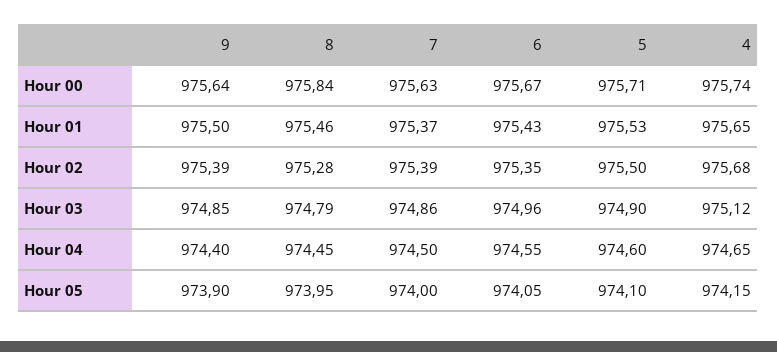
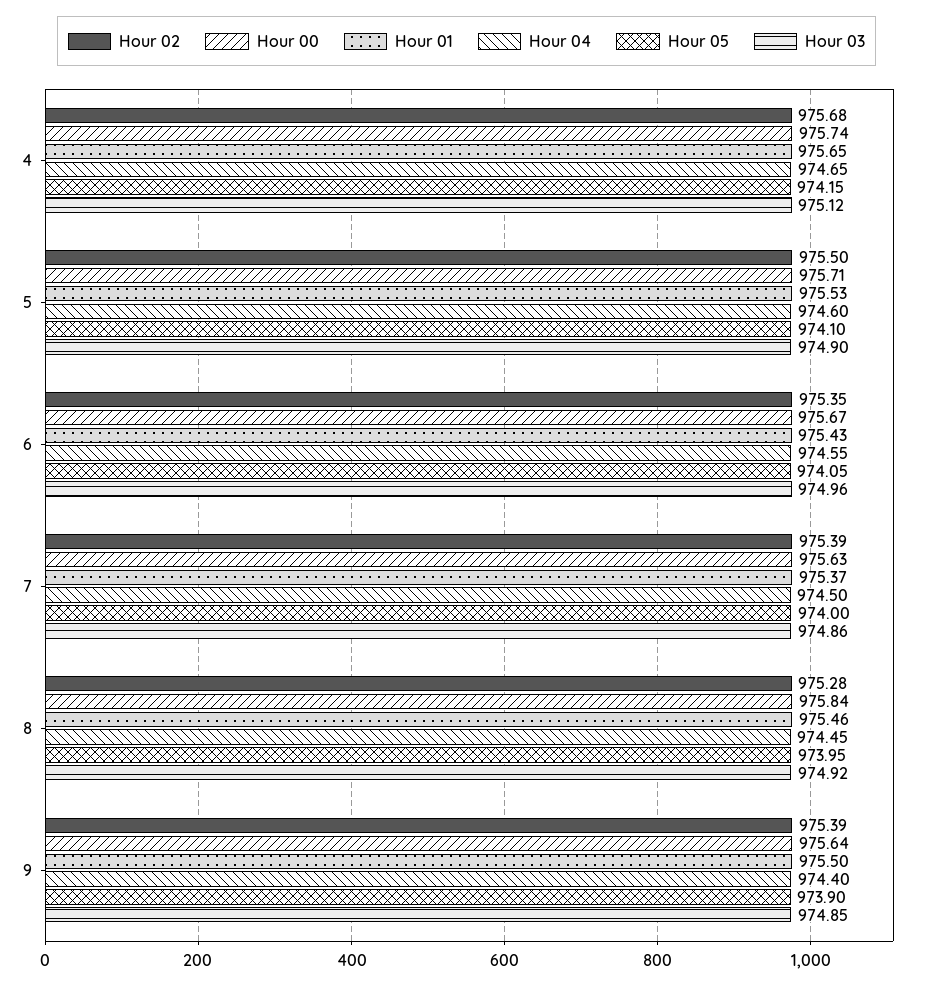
  {
    "Hour 00": {
      "9": 975.64,
      "8": 975.84,
      "7": 975.63,
      "6": 975.67,
      "5": 975.71,
      "4": 975.74
    },
    "Hour 01": {
      "9": 975.5,
      "8": 975.46,
      "7": 975.37,
      "6": 975.43,
      "5": 975.53,
      "4": 975.65
    },
    "Hour 02": {
      "9": 975.39,
      "8": 975.28,
      "7": 975.39,
      "6": 975.35,
      "5": 975.5,
      "4": 975.68
    },
    "Hour 03": {
      "9": 974.85,
-     "8": 974.79,
+     "8": 974.92,
      "7": 974.86,
      "6": 974.96,
      "5": 974.9,
      "4": 975.12
    },
    "Hour 04": {
      "9": 974.4,
      "8": 974.45,
      "7": 974.5,
      "6": 974.55,
      "5": 974.6,
      "4": 974.65
    },
    "Hour 05": {
      "9": 973.9,
      "8": 973.95,
      "7": 974,
      "6": 974.05,
      "5": 974.1,
      "4": 974.15
    }
  }

